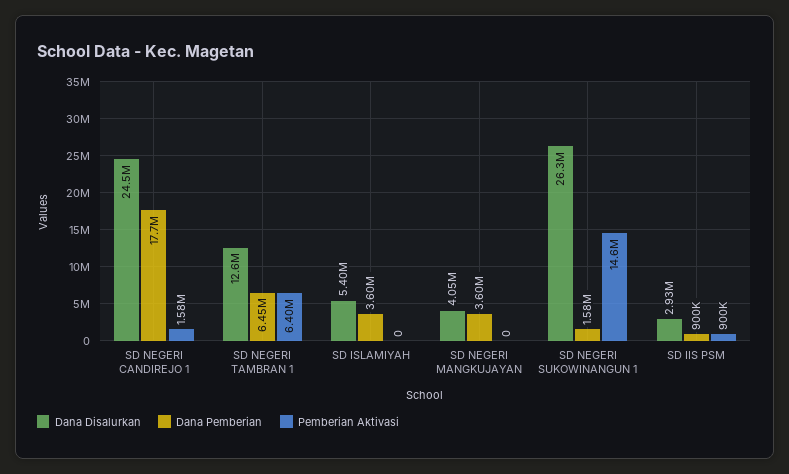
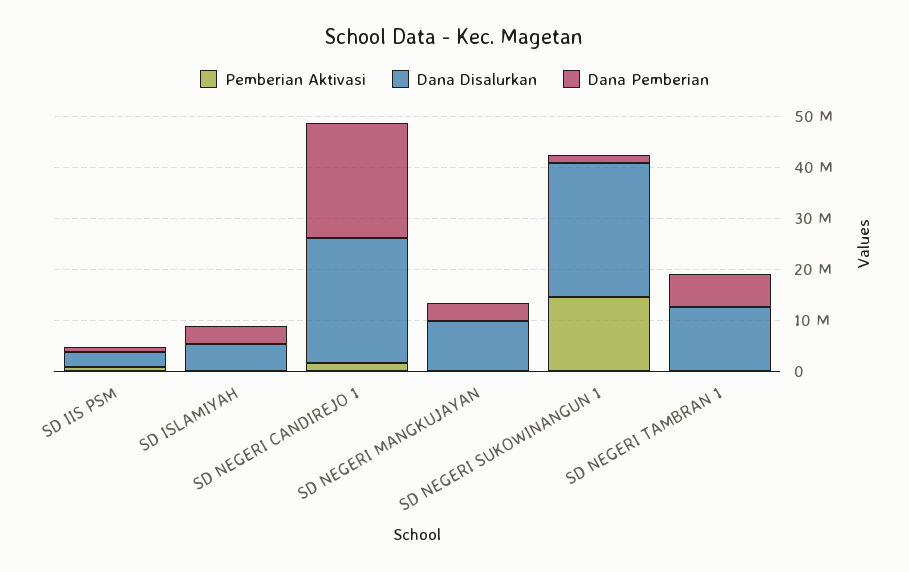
  {
    "Dana Disalurkan": {
      "SD NEGERI CANDIREJO 1": 24500000,
      "SD NEGERI TAMBRAN 1": 12600000,
      "SD ISLAMIYAH": 5400000,
-     "SD NEGERI MANGKUJAYAN": 4050000,
+     "SD NEGERI MANGKUJAYAN": 10000000,
      "SD NEGERI SUKOWINANGUN 1": 26300000,
      "SD IIS PSM": 2930000
    },
    "Dana Pemberian": {
-     "SD NEGERI CANDIREJO 1": 17700000,
+     "SD NEGERI CANDIREJO 1": 22000000,
      "SD NEGERI TAMBRAN 1": 6450000,
      "SD ISLAMIYAH": 3600000,
      "SD NEGERI MANGKUJAYAN": 3600000,
      "SD NEGERI SUKOWINANGUN 1": 1580000,
      "SD IIS PSM": 900000
    },
    "Pemberian Aktivasi": {
      "SD NEGERI CANDIREJO 1": 1580000,
-     "SD NEGERI TAMBRAN 1": 6400000,
+     "SD NEGERI TAMBRAN 1": 0,
      "SD ISLAMIYAH": 0,
      "SD NEGERI MANGKUJAYAN": 0,
      "SD NEGERI SUKOWINANGUN 1": 14600000,
      "SD IIS PSM": 900000
    }
  }

